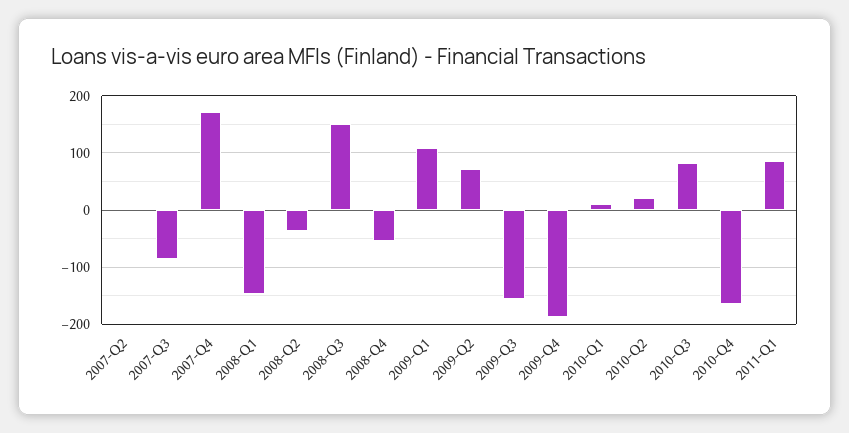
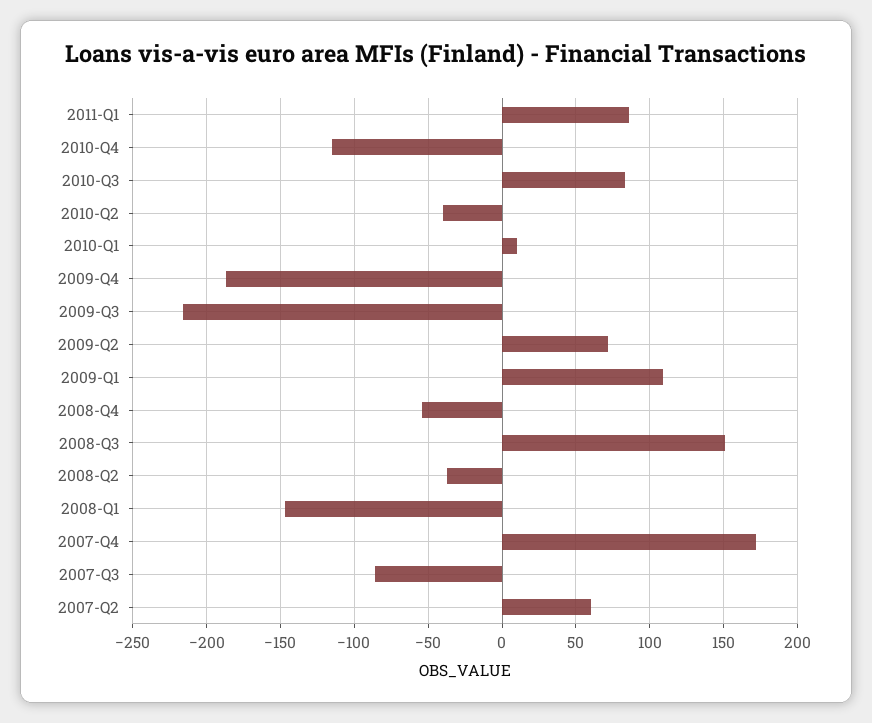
  {
-   "2007-Q2": 0,
+   "2007-Q2": 60,
    "2007-Q3": -85,
    "2007-Q4": 170,
    "2008-Q1": -145,
    "2008-Q2": -35,
    "2008-Q3": 150,
    "2008-Q4": -55,
    "2009-Q1": 110,
    "2009-Q2": 70,
-   "2009-Q3": -160,
+   "2009-Q3": -215,
    "2009-Q4": -185,
    "2010-Q1": 10,
-   "2010-Q2": 20,
+   "2010-Q2": -40,
    "2010-Q3": 85,
-   "2010-Q4": -160,
+   "2010-Q4": -115,
    "2011-Q1": 85
  }

